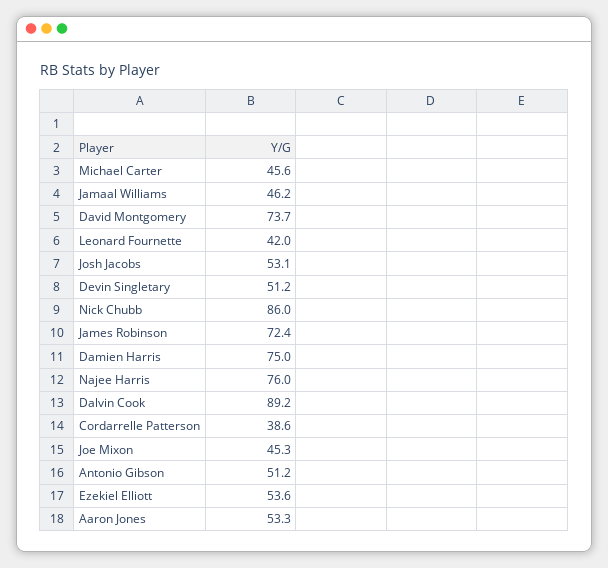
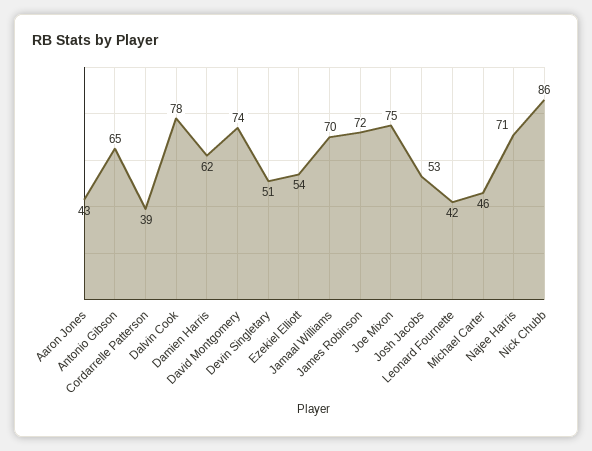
  {
    "Michael Carter": 45.6,
-   "Jamaal Williams": 46.2,
+   "Jamaal Williams": 70,
    "David Montgomery": 73.7,
    "Leonard Fournette": 42,
    "Josh Jacobs": 53.1,
    "Devin Singletary": 51.2,
    "Nick Chubb": 86,
    "James Robinson": 72.4,
-   "Damien Harris": 75,
+   "Damien Harris": 62,
-   "Najee Harris": 76,
+   "Najee Harris": 71,
-   "Dalvin Cook": 89.2,
+   "Dalvin Cook": 78,
    "Cordarrelle Patterson": 38.6,
-   "Joe Mixon": 45.3,
+   "Joe Mixon": 75,
-   "Antonio Gibson": 51.2,
+   "Antonio Gibson": 65,
    "Ezekiel Elliott": 53.6,
-   "Aaron Jones": 53.3
+   "Aaron Jones": 43
  }

